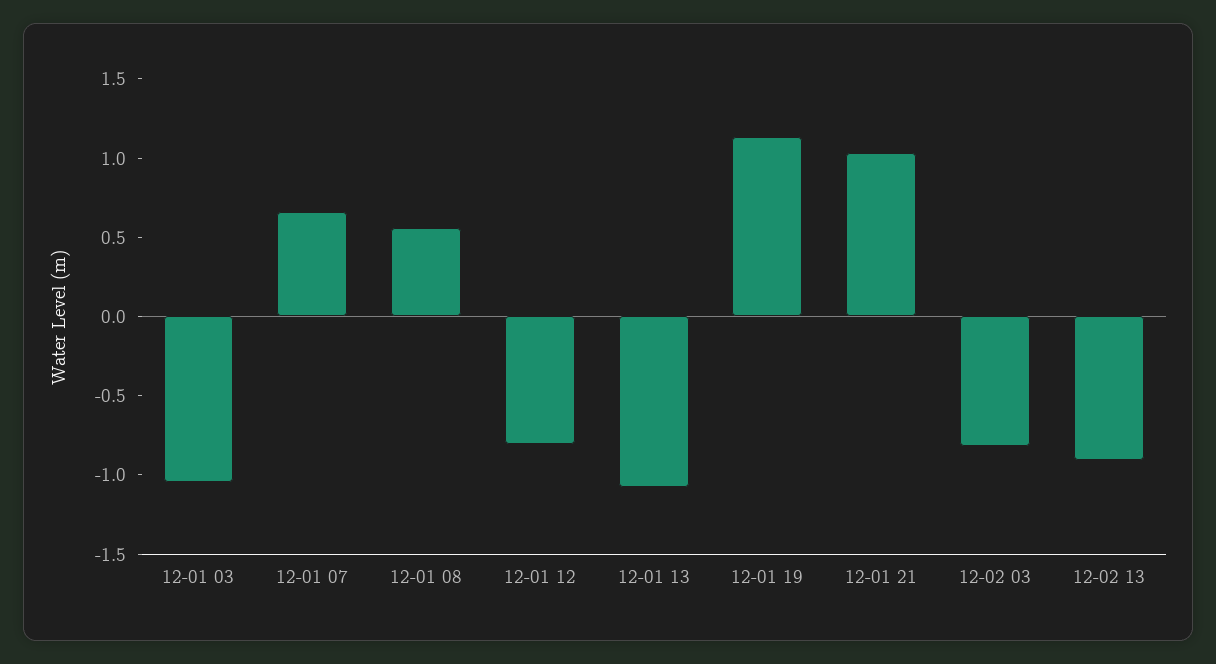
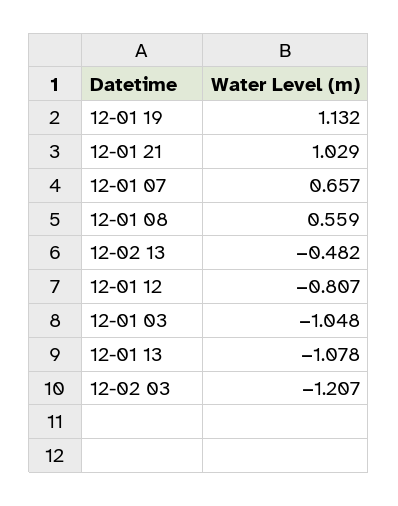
  {
    "12-01 03": -1.048,
    "12-01 07": 0.657,
    "12-01 08": 0.559,
    "12-01 12": -0.807,
    "12-01 13": -1.078,
    "12-01 19": 1.132,
    "12-01 21": 1.029,
-   "12-02 03": -0.8,
+   "12-02 03": -1.207,
-   "12-02 13": -0.9
+   "12-02 13": -0.482
  }

